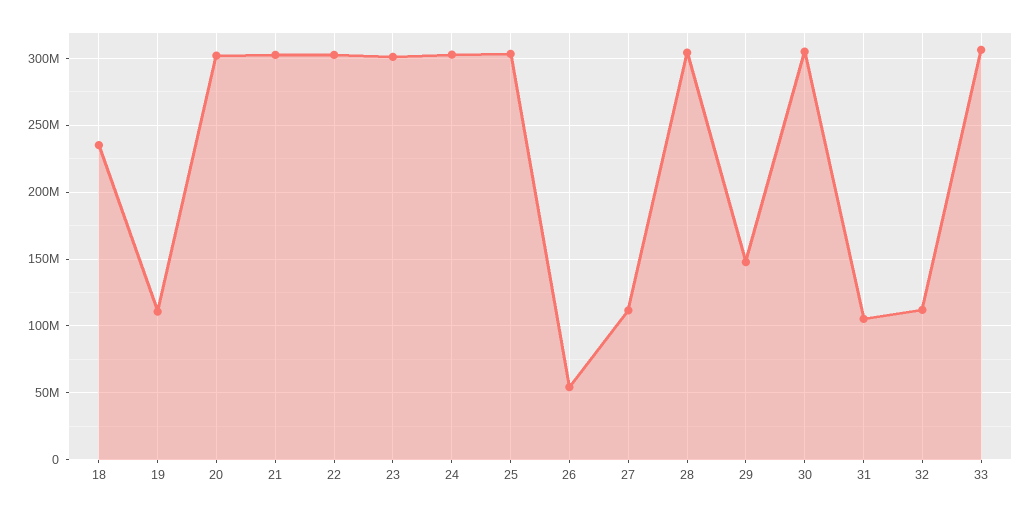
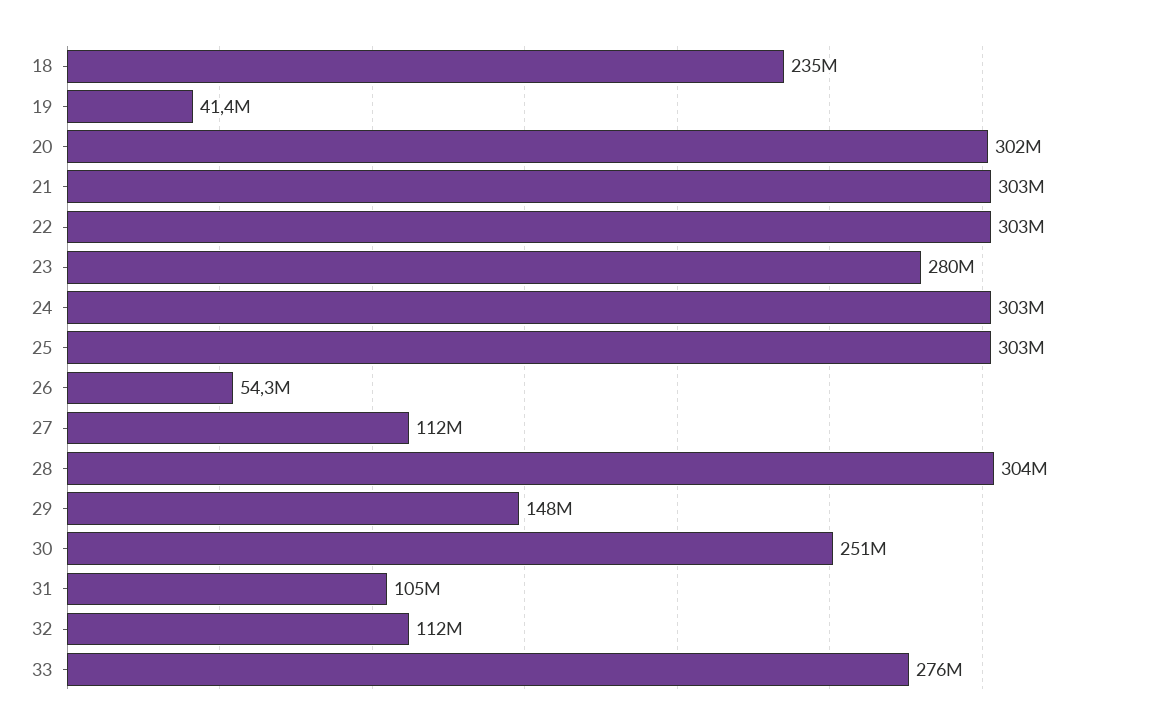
  {
    "18": 235000000,
-   "19": 110000000,
+   "19": 41400000,
    "20": 302000000,
    "21": 303000000,
    "22": 303000000,
-   "23": 300000000,
+   "23": 280000000,
    "24": 303000000,
    "25": 303000000,
    "26": 54300000,
    "27": 112000000,
    "28": 304000000,
    "29": 148000000,
-   "30": 305000000,
+   "30": 251000000,
    "31": 105000000,
    "32": 112000000,
-   "33": 305000000
+   "33": 276000000
  }

